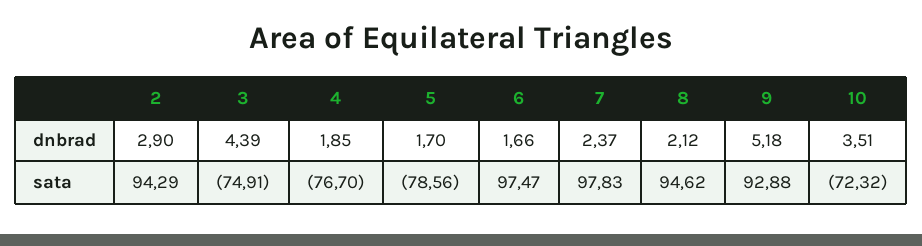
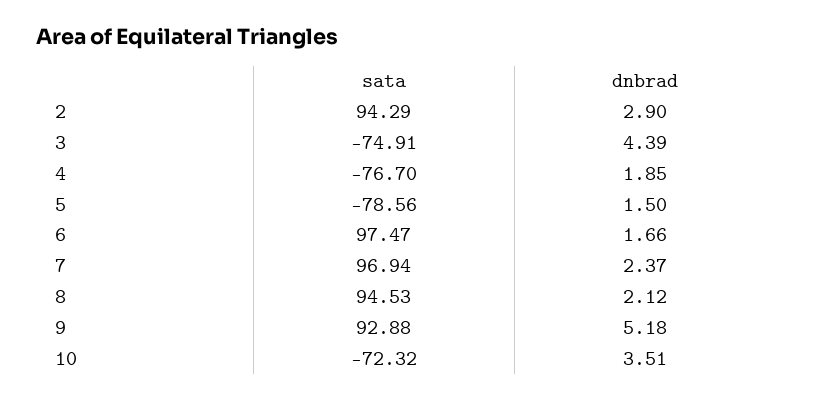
  {
    "2": {
      "dnbrad": 2.9,
      "sata": 94.29
    },
    "3": {
      "dnbrad": 4.39,
      "sata": -74.91
    },
    "4": {
      "dnbrad": 1.85,
      "sata": -76.7
    },
    "5": {
-     "dnbrad": 1.7,
+     "dnbrad": 1.5,
      "sata": -78.56
    },
    "6": {
      "dnbrad": 1.66,
      "sata": 97.47
    },
    "7": {
      "dnbrad": 2.37,
-     "sata": 97.83
+     "sata": 96.94
    },
    "8": {
      "dnbrad": 2.12,
-     "sata": 94.62
+     "sata": 94.53
    },
    "9": {
      "dnbrad": 5.18,
      "sata": 92.88
    },
    "10": {
      "dnbrad": 3.51,
      "sata": -72.32
    }
  }

